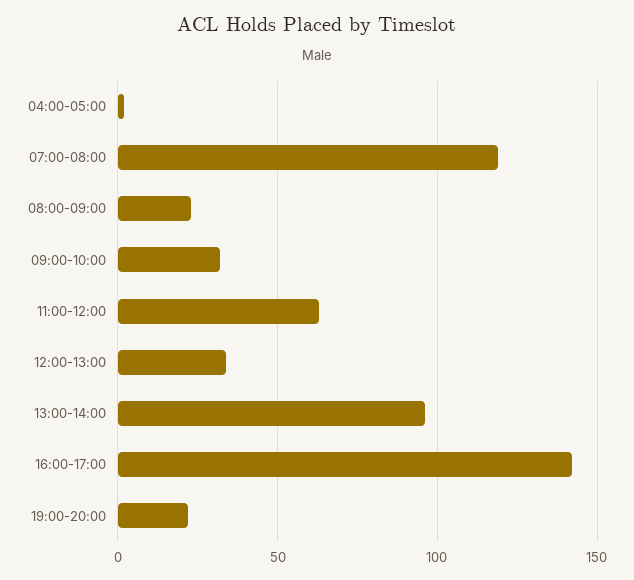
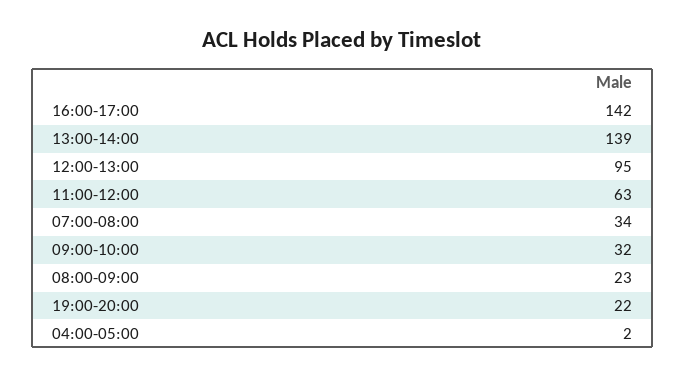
  {
    "04:00-05:00": 2,
-   "07:00-08:00": 120,
+   "07:00-08:00": 34,
    "08:00-09:00": 23,
    "09:00-10:00": 32,
    "11:00-12:00": 63,
-   "12:00-13:00": 35,
+   "12:00-13:00": 95,
-   "13:00-14:00": 95,
+   "13:00-14:00": 139,
    "16:00-17:00": 142,
    "19:00-20:00": 22
  }

